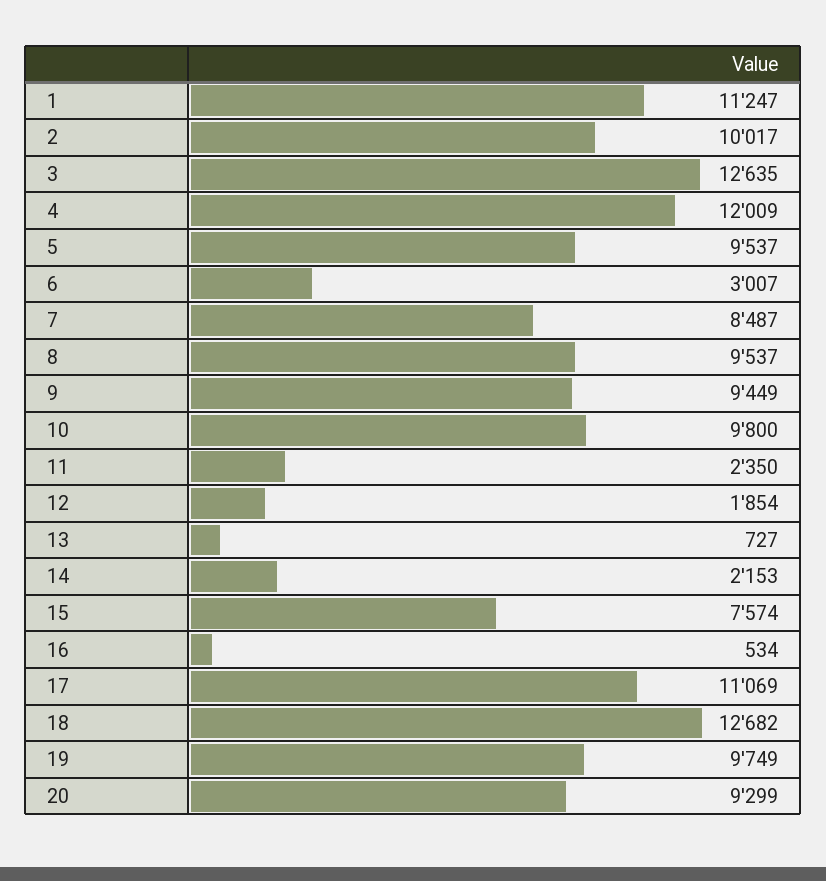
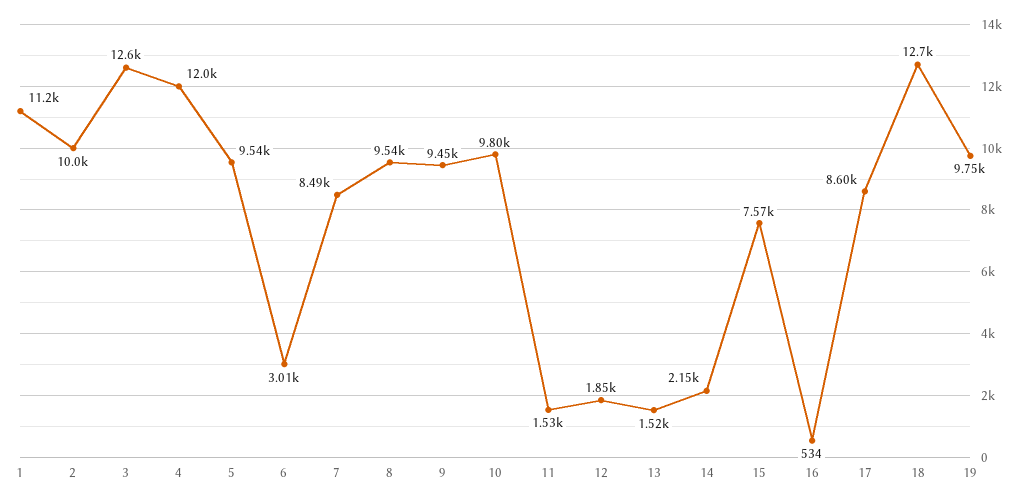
  {
    "1": 11247,
    "2": 10017,
    "3": 12635,
    "4": 12009,
    "5": 9537,
    "6": 3007,
    "7": 8487,
    "8": 9537,
    "9": 9449,
    "10": 9800,
-   "11": 2350,
+   "11": 1530,
    "12": 1854,
-   "13": 727,
+   "13": 1520,
    "14": 2153,
    "15": 7574,
    "16": 534,
-   "17": 11069,
+   "17": 8600,
    "18": 12682,
-   "19": 9749,
+   "19": 9749
-   "20": 9299
  }

